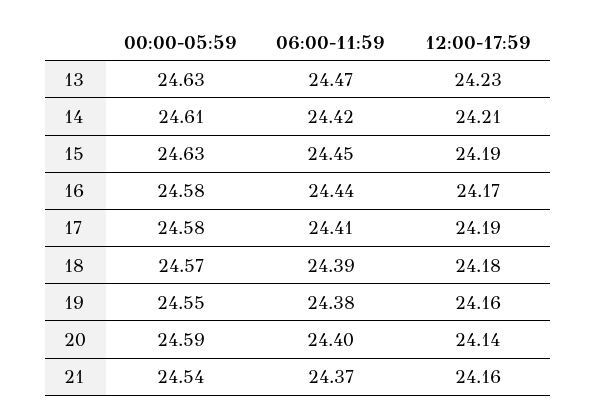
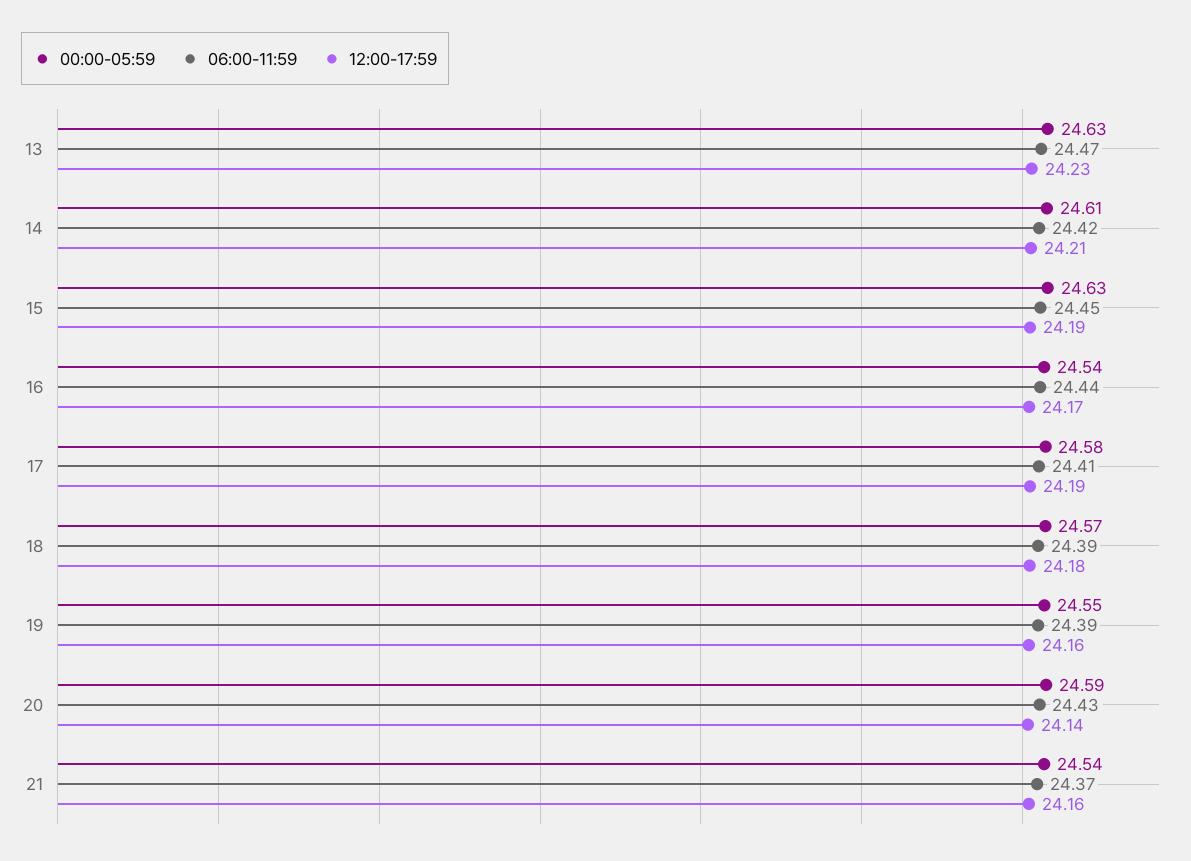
  {
    "00:00-05:59": {
      "13": 24.63,
      "14": 24.61,
      "15": 24.63,
-     "16": 24.58,
+     "16": 24.54,
      "17": 24.58,
      "18": 24.57,
      "19": 24.55,
      "20": 24.59,
      "21": 24.54
    },
    "06:00-11:59": {
      "13": 24.47,
      "14": 24.42,
      "15": 24.45,
      "16": 24.44,
      "17": 24.41,
      "18": 24.39,
-     "19": 24.38,
+     "19": 24.39,
-     "20": 24.4,
+     "20": 24.43,
      "21": 24.37
    },
    "12:00-17:59": {
      "13": 24.23,
      "14": 24.21,
      "15": 24.19,
      "16": 24.17,
      "17": 24.19,
      "18": 24.18,
      "19": 24.16,
      "20": 24.14,
      "21": 24.16
    }
  }

